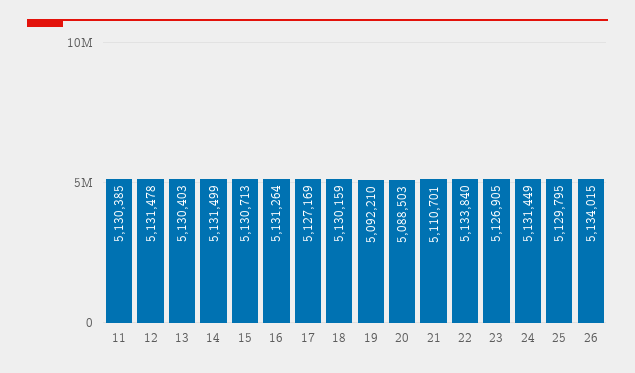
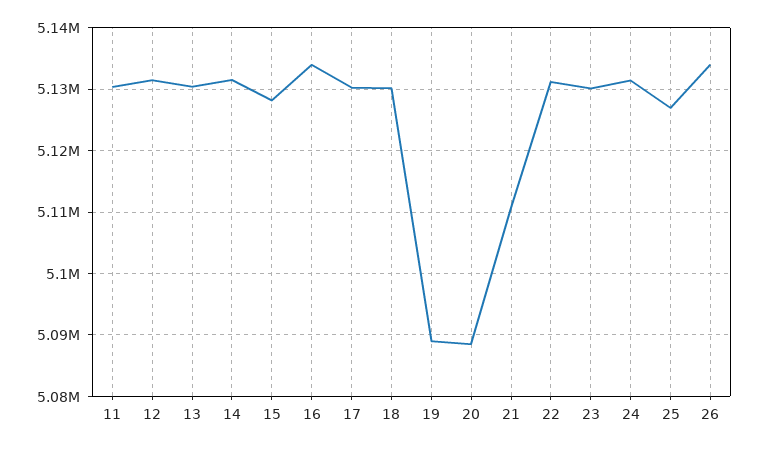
  {
    "11": 5130385,
    "12": 5131478,
    "13": 5130403,
    "14": 5131499,
-   "15": 5130713,
+   "15": 5128000,
-   "16": 5131264,
+   "16": 5134000,
-   "17": 5127169,
+   "17": 5130000,
    "18": 5130159,
-   "19": 5092210,
+   "19": 5089000,
    "20": 5088503,
    "21": 5110701,
-   "22": 5133840,
+   "22": 5131000,
-   "23": 5126905,
+   "23": 5130000,
    "24": 5131449,
-   "25": 5129795,
+   "25": 5127000,
    "26": 5134015
  }

